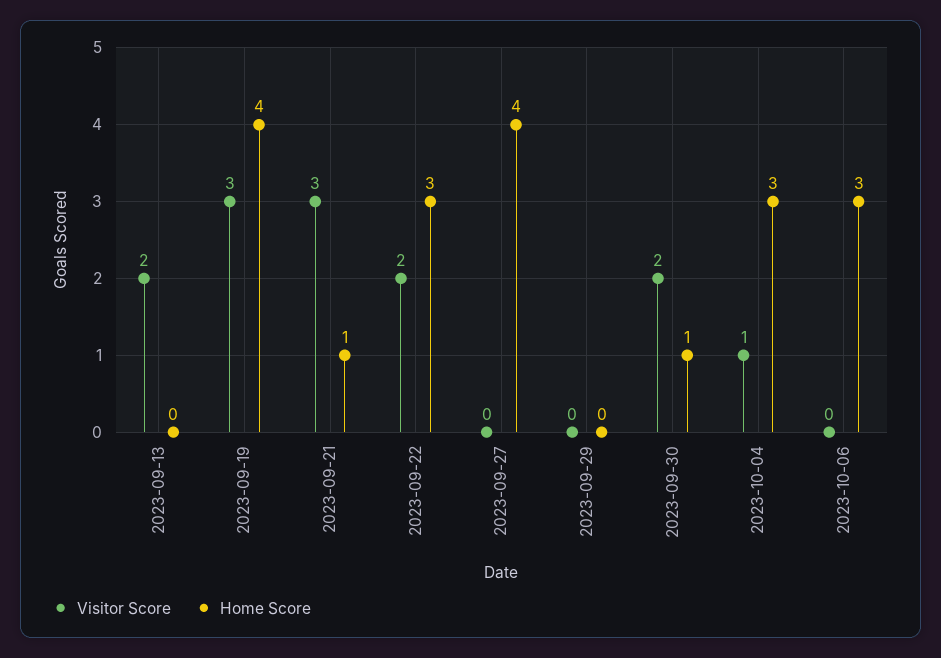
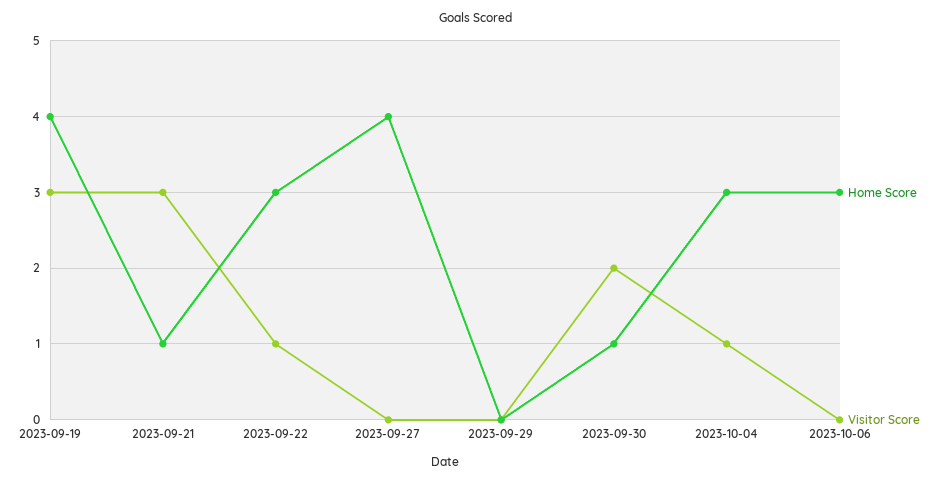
  {
    "Visitor Score": {
-     "2023-09-13": 2,
      "2023-09-19": 3,
      "2023-09-21": 3,
-     "2023-09-22": 2,
+     "2023-09-22": 1,
      "2023-09-27": 0,
      "2023-09-29": 0,
      "2023-09-30": 2,
      "2023-10-04": 1,
      "2023-10-06": 0
    },
    "Home Score": {
-     "2023-09-13": 0,
      "2023-09-19": 4,
      "2023-09-21": 1,
      "2023-09-22": 3,
      "2023-09-27": 4,
      "2023-09-29": 0,
      "2023-09-30": 1,
      "2023-10-04": 3,
      "2023-10-06": 3
    }
  }

